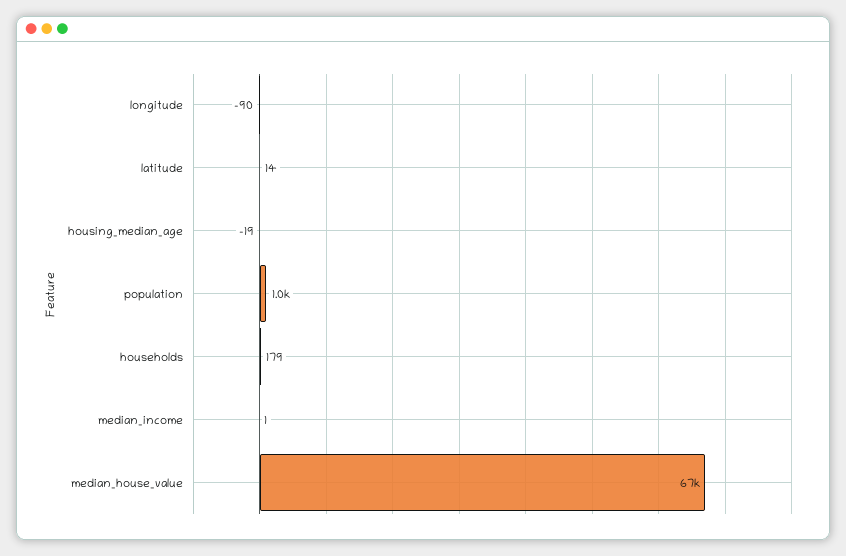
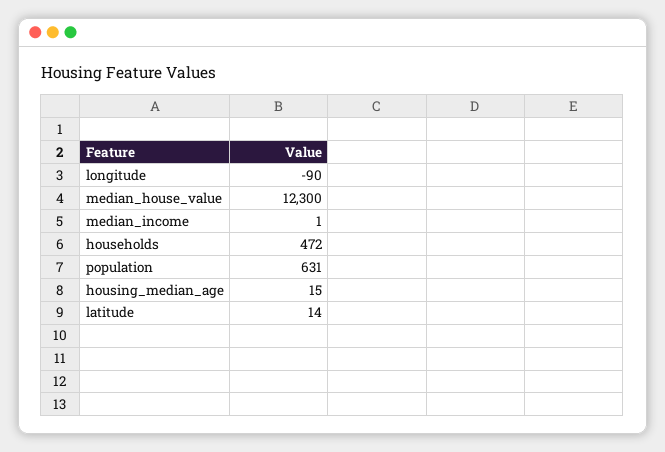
  {
    "longitude": -90,
    "latitude": 14,
-   "housing_median_age": -19,
+   "housing_median_age": 15,
-   "population": 1000,
+   "population": 631,
-   "households": 179,
+   "households": 472,
    "median_income": 1,
-   "median_house_value": 67000
+   "median_house_value": 12300
  }

